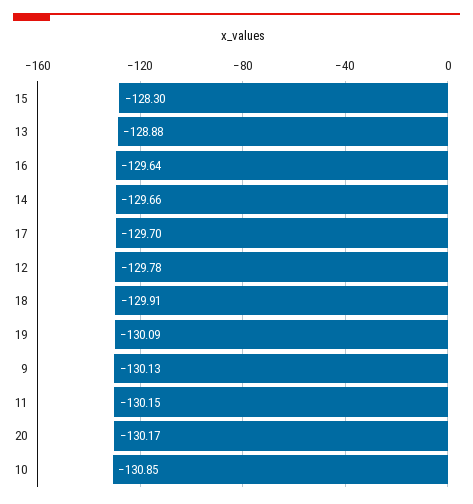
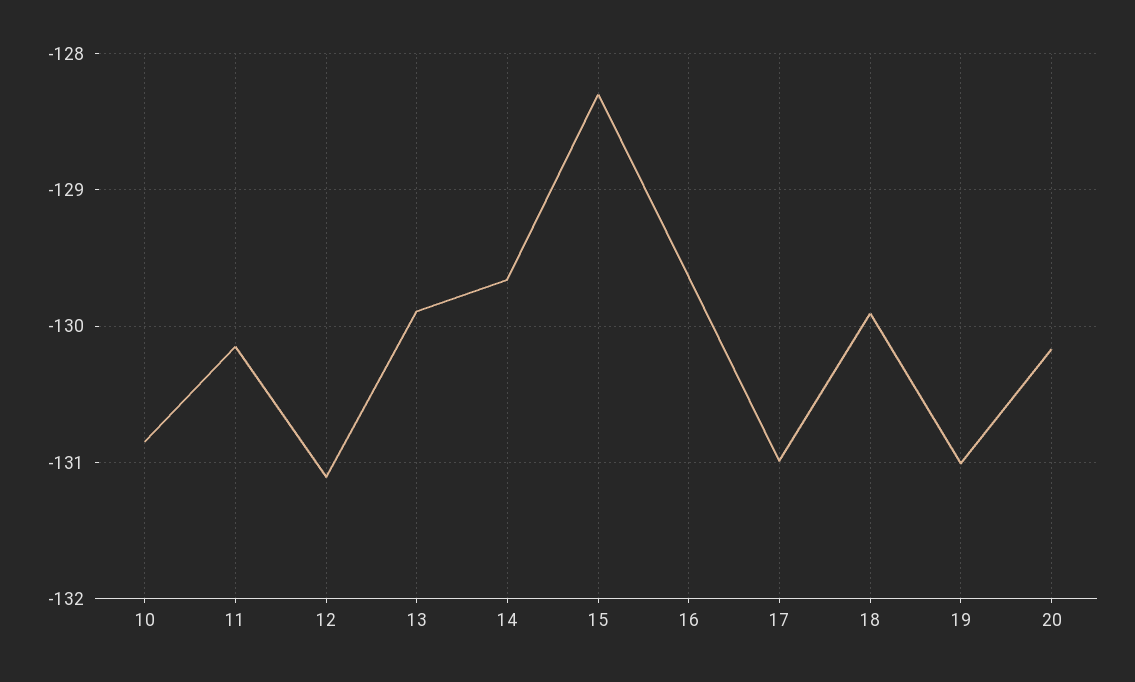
  {
    "15": -128.3,
-   "13": -128.88,
+   "13": -129.9,
    "16": -129.64,
    "14": -129.66,
-   "17": -129.7,
+   "17": -131,
-   "12": -129.78,
+   "12": -131.1,
    "18": -129.91,
-   "19": -130.09,
+   "19": -131,
-   "9": -130.13,
    "11": -130.15,
    "20": -130.17,
    "10": -130.85
  }

